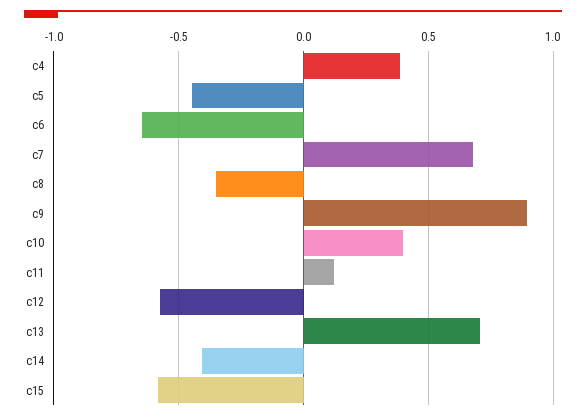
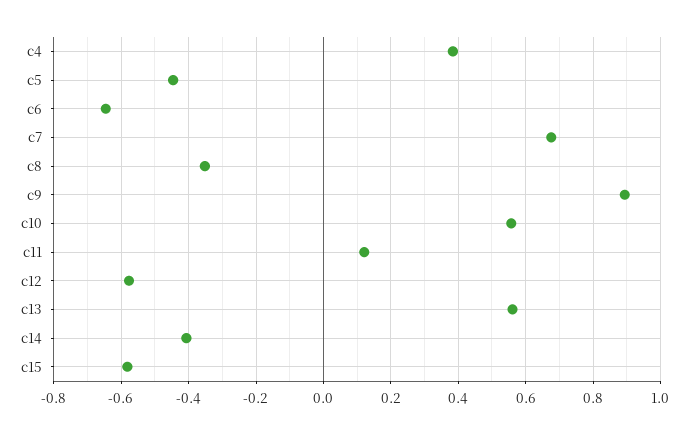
  {
    "c4": 0.38,
    "c5": -0.44,
    "c6": -0.64,
    "c7": 0.68,
    "c8": -0.36,
    "c9": 0.9,
-   "c10": 0.4,
+   "c10": 0.56,
    "c11": 0.12,
    "c12": -0.58,
-   "c13": 0.7,
+   "c13": 0.56,
    "c14": -0.4,
    "c15": -0.58
  }

